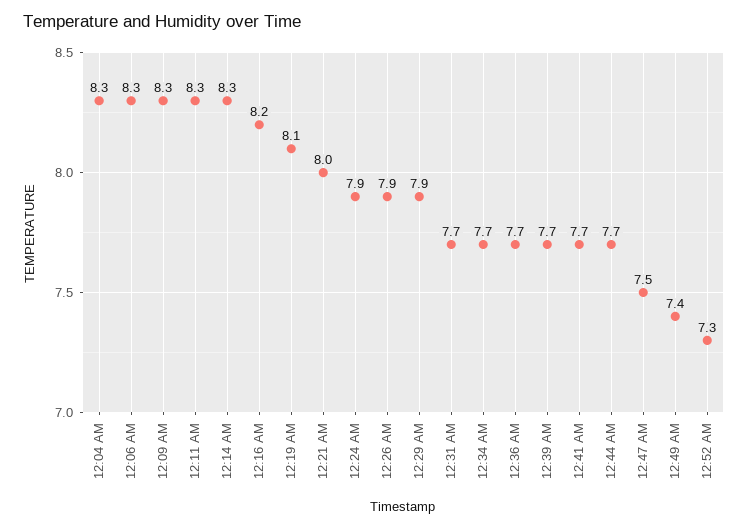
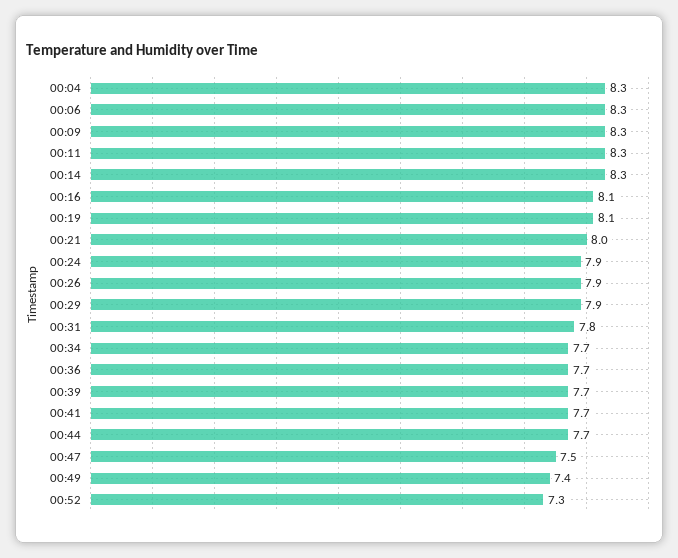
  {
    "12:04 AM": 8.3,
    "12:06 AM": 8.3,
    "12:09 AM": 8.3,
    "12:11 AM": 8.3,
    "12:14 AM": 8.3,
-   "12:16 AM": 8.2,
+   "12:16 AM": 8.1,
    "12:19 AM": 8.1,
    "12:21 AM": 8,
    "12:24 AM": 7.9,
    "12:26 AM": 7.9,
    "12:29 AM": 7.9,
-   "12:31 AM": 7.7,
+   "12:31 AM": 7.8,
    "12:34 AM": 7.7,
    "12:36 AM": 7.7,
    "12:39 AM": 7.7,
    "12:41 AM": 7.7,
    "12:44 AM": 7.7,
    "12:47 AM": 7.5,
    "12:49 AM": 7.4,
    "12:52 AM": 7.3
  }

